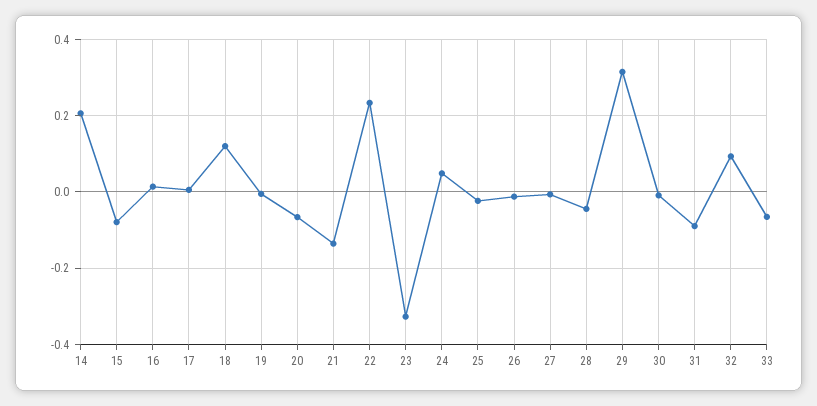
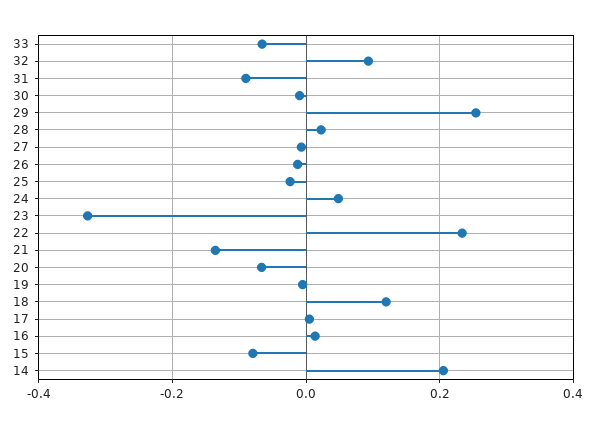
  {
    "14": 0.2,
    "15": -0.08,
    "16": 0.02,
    "17": 0,
    "18": 0.12,
    "19": 0,
    "20": -0.06,
    "21": -0.14,
    "22": 0.24,
    "23": -0.32,
    "24": 0.04,
    "25": -0.02,
    "26": -0.02,
    "27": 0,
-   "28": -0.04,
+   "28": 0.02,
-   "29": 0.32,
+   "29": 0.26,
    "30": 0,
    "31": -0.08,
    "32": 0.1,
    "33": -0.06
  }

